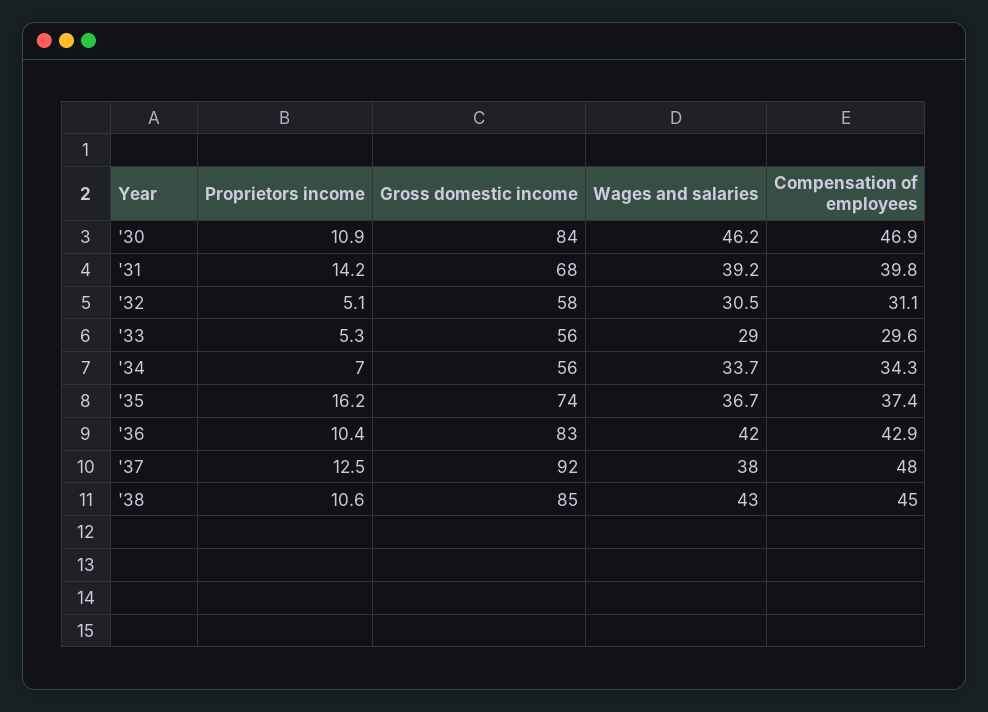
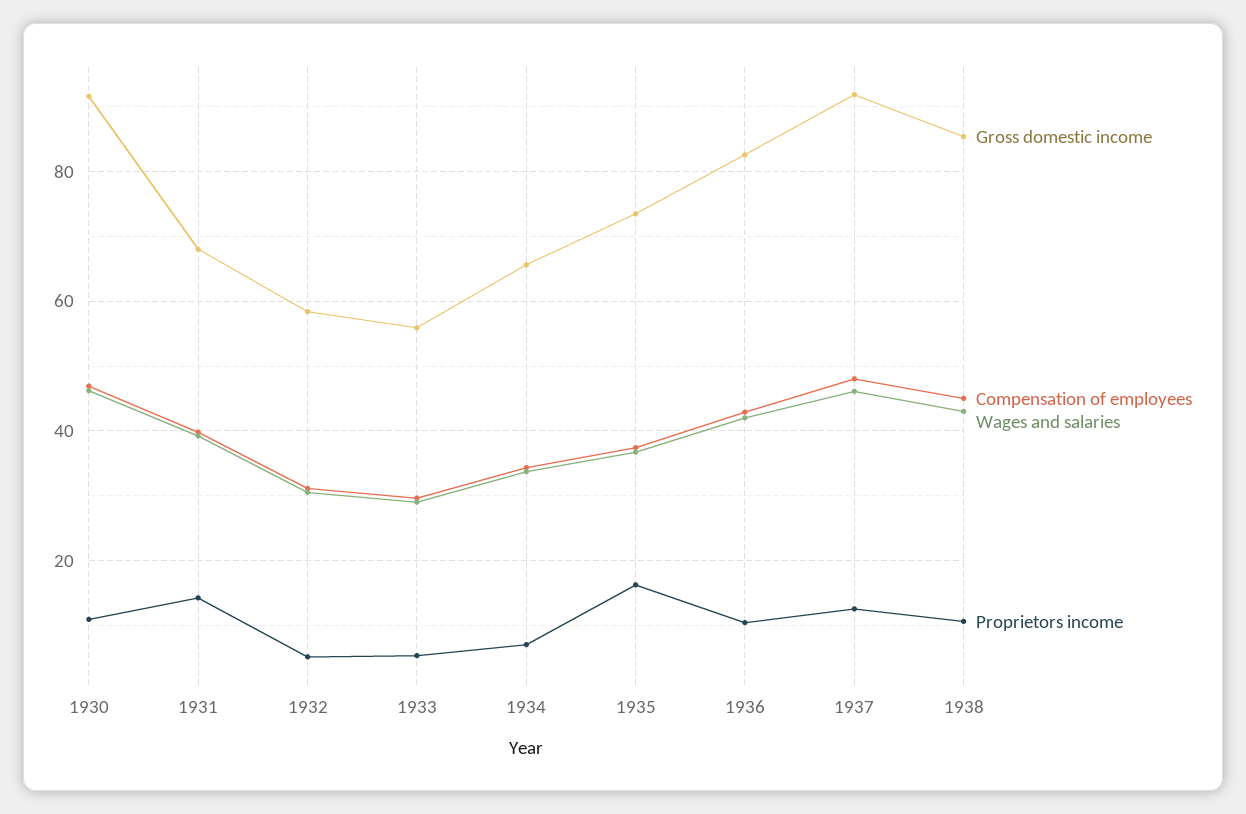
  {
    "Proprietors income": {
      "'30": 10.9,
      "'31": 14.2,
      "'32": 5.1,
      "'33": 5.3,
      "'34": 7,
      "'35": 16.2,
      "'36": 10.4,
      "'37": 12.5,
      "'38": 10.6
    },
    "Gross domestic income": {
-     "'30": 84,
+     "'30": 92,
      "'31": 68,
      "'32": 58,
      "'33": 56,
-     "'34": 56,
+     "'34": 66,
      "'35": 74,
      "'36": 83,
      "'37": 92,
      "'38": 85
    },
    "Wages and salaries": {
      "'30": 46.2,
      "'31": 39.2,
      "'32": 30.5,
      "'33": 29,
      "'34": 33.7,
      "'35": 36.7,
      "'36": 42,
-     "'37": 38,
+     "'37": 46,
      "'38": 43
    },
    "Compensation of employees": {
      "'30": 46.9,
      "'31": 39.8,
      "'32": 31.1,
      "'33": 29.6,
      "'34": 34.3,
      "'35": 37.4,
      "'36": 42.9,
      "'37": 48,
      "'38": 45
    }
  }

